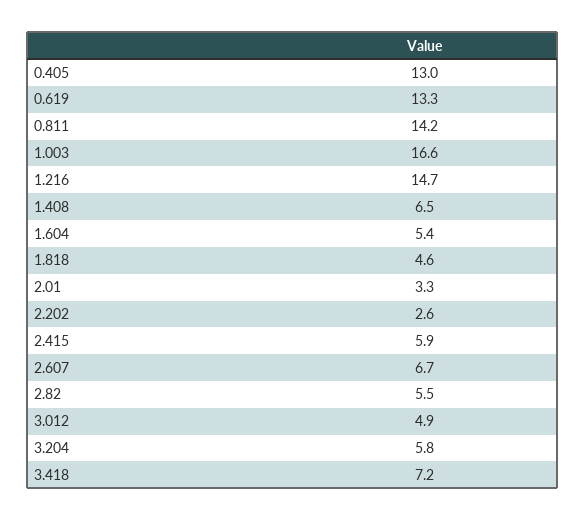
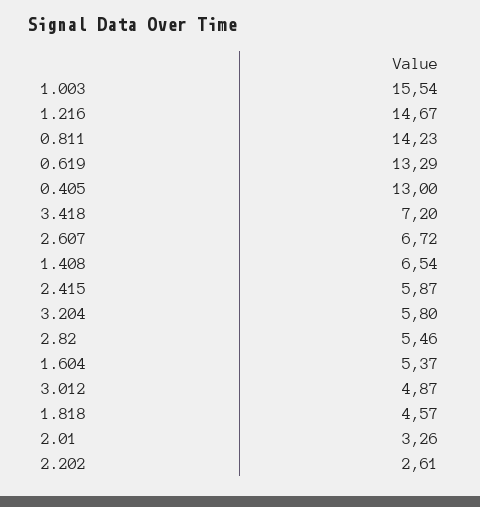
  {
    "0.405": 13,
    "0.619": 13.29,
    "0.811": 14.23,
-   "1.003": 16.6,
+   "1.003": 15.54,
    "1.216": 14.67,
    "1.408": 6.54,
    "1.604": 5.37,
    "1.818": 4.57,
    "2.01": 3.26,
    "2.202": 2.61,
    "2.415": 5.87,
    "2.607": 6.72,
    "2.82": 5.46,
    "3.012": 4.87,
    "3.204": 5.8,
    "3.418": 7.2
  }

